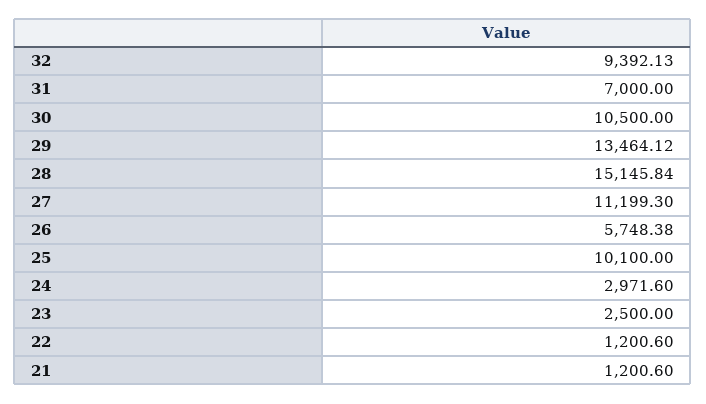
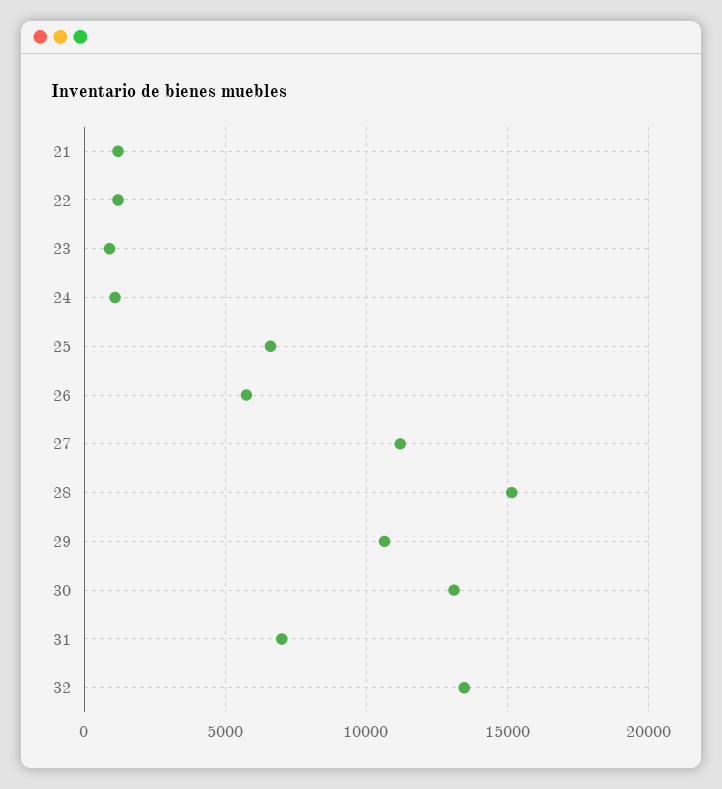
  {
-   "32": 9392.13,
+   "32": 13500,
    "31": 7000,
-   "30": 10500,
+   "30": 13000,
-   "29": 13464.12,
+   "29": 10500,
    "28": 15145.84,
    "27": 11199.3,
    "26": 5748.38,
-   "25": 10100,
+   "25": 6500,
-   "24": 2971.6,
+   "24": 1000,
-   "23": 2500,
+   "23": 1000,
    "22": 1200.6,
    "21": 1200.6
  }

